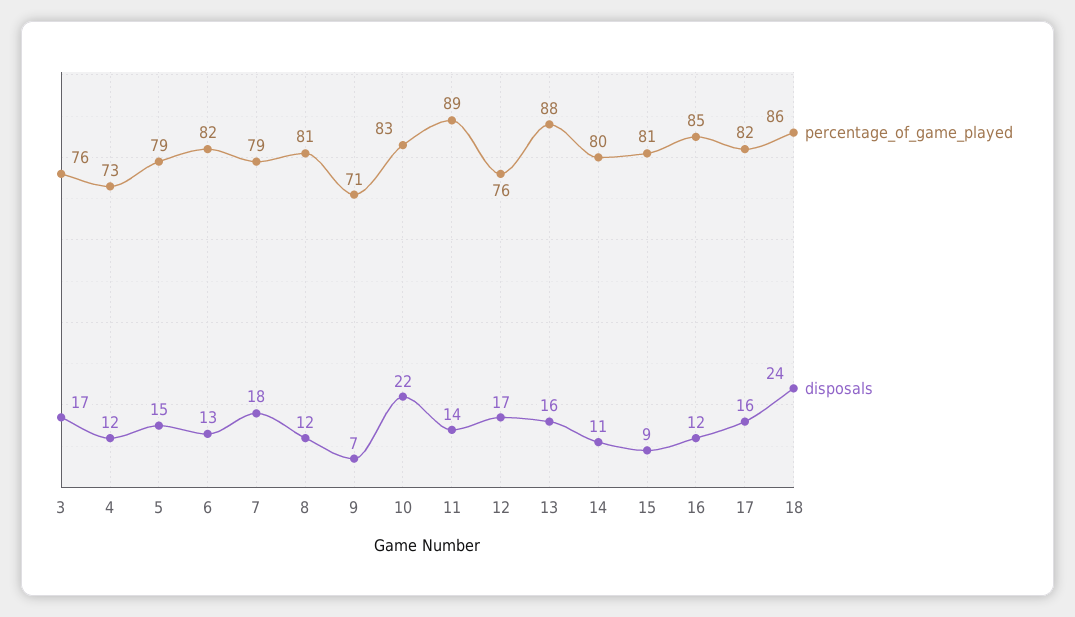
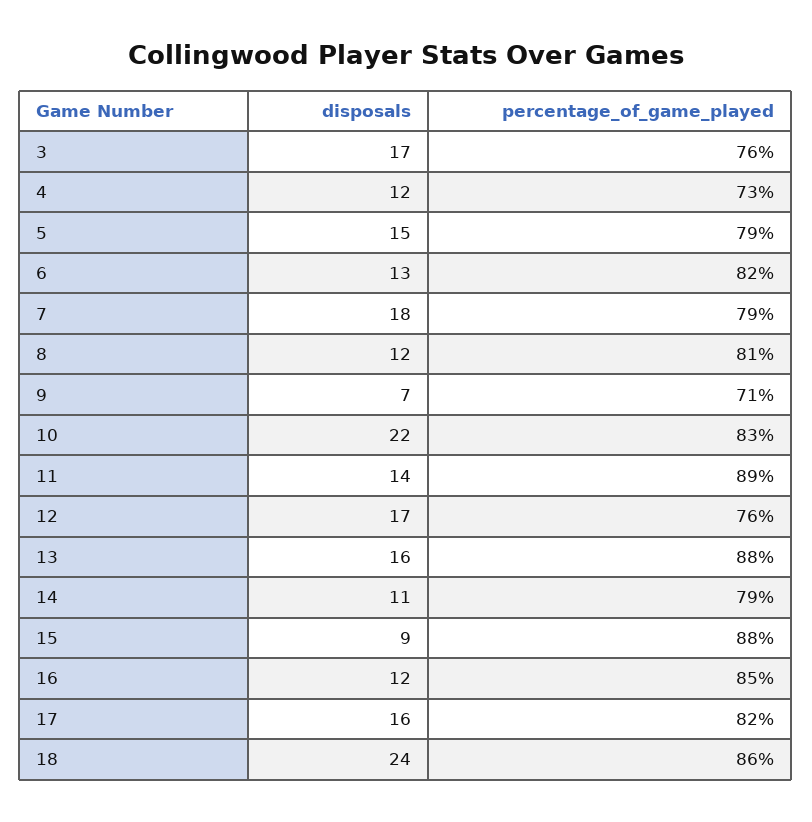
  {
    "percentage_of_game_played": {
      "3": 76,
      "4": 73,
      "5": 79,
      "6": 82,
      "7": 79,
      "8": 81,
      "9": 71,
      "10": 83,
      "11": 89,
      "12": 76,
      "13": 88,
-     "14": 80,
+     "14": 79,
-     "15": 81,
+     "15": 88,
      "16": 85,
      "17": 82,
      "18": 86
    },
    "disposals": {
      "3": 17,
      "4": 12,
      "5": 15,
      "6": 13,
      "7": 18,
      "8": 12,
      "9": 7,
      "10": 22,
      "11": 14,
      "12": 17,
      "13": 16,
      "14": 11,
      "15": 9,
      "16": 12,
      "17": 16,
      "18": 24
    }
  }

